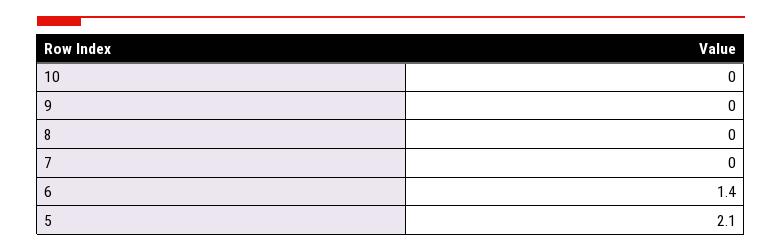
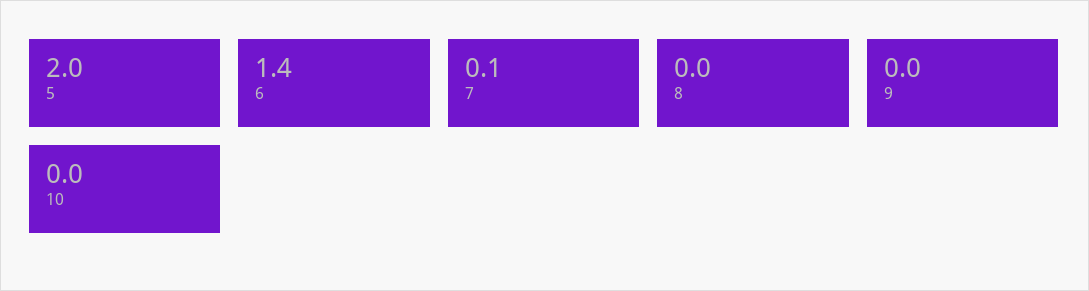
  {
    "10": 0,
    "9": 0,
    "8": 0,
-   "7": 0,
+   "7": 0.1,
    "6": 1.4,
-   "5": 2.1
+   "5": 2
  }

